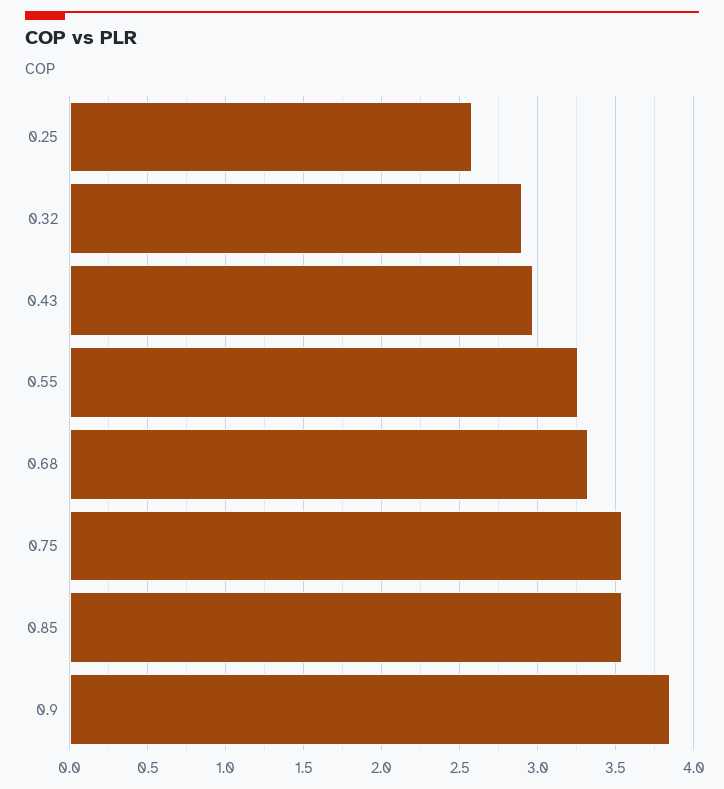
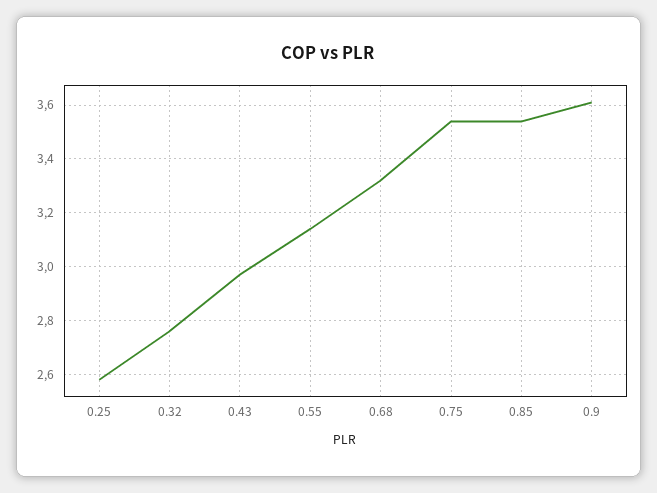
  {
    "0.25": 2.6,
-   "0.32": 2.9,
+   "0.32": 2.75,
    "0.43": 2.95,
-   "0.55": 3.25,
+   "0.55": 3.15,
    "0.68": 3.3,
    "0.75": 3.55,
    "0.85": 3.55,
-   "0.9": 3.85
+   "0.9": 3.6
  }

